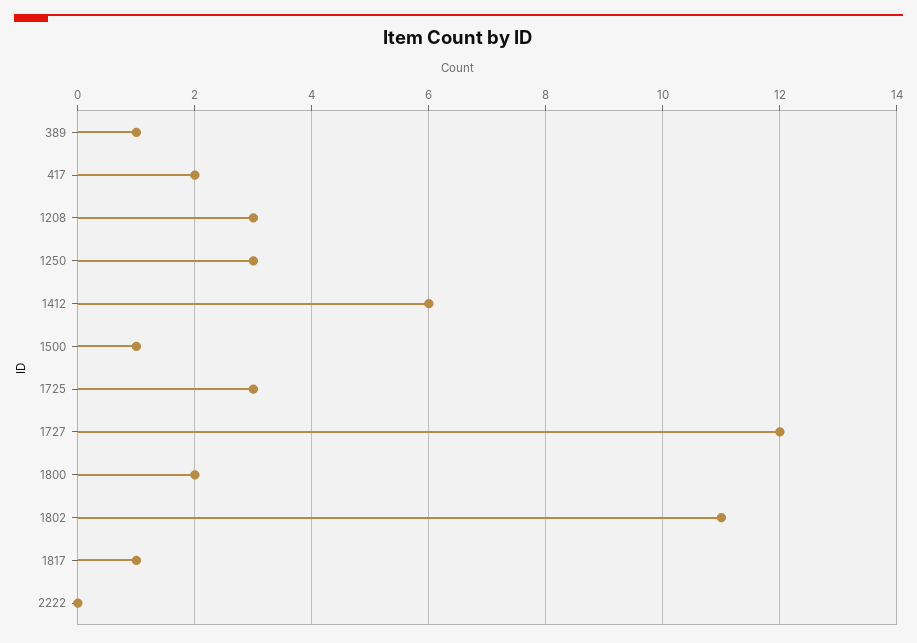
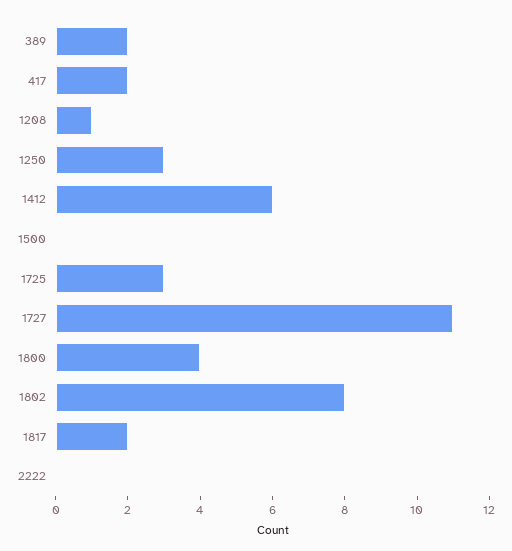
  {
-   "389": 1,
+   "389": 2,
    "417": 2,
-   "1208": 3,
+   "1208": 1,
    "1250": 3,
    "1412": 6,
-   "1500": 1,
+   "1500": 0,
    "1725": 3,
-   "1727": 12,
+   "1727": 11,
-   "1800": 2,
+   "1800": 4,
-   "1802": 11,
+   "1802": 8,
-   "1817": 1,
+   "1817": 2,
    "2222": 0
  }

